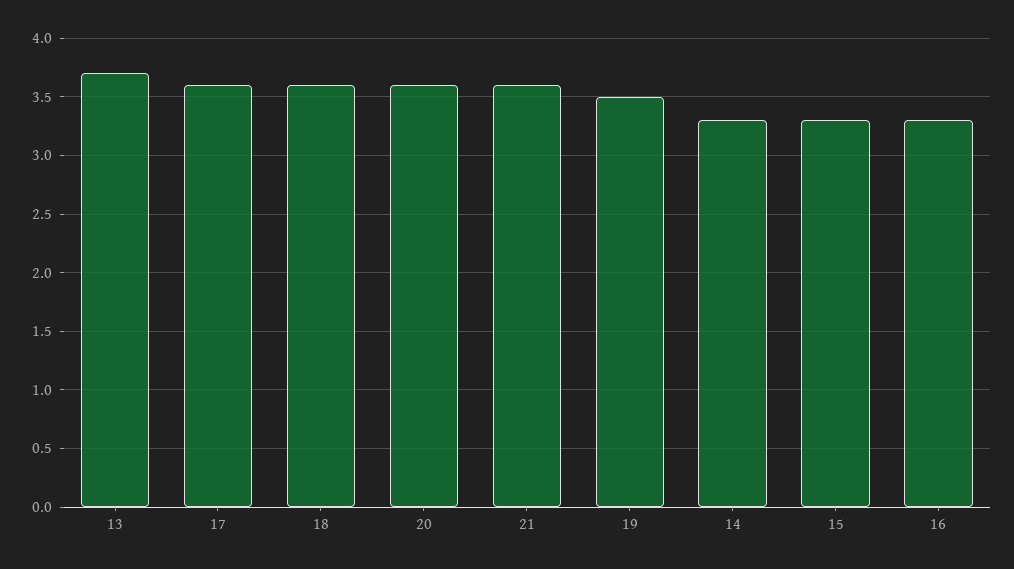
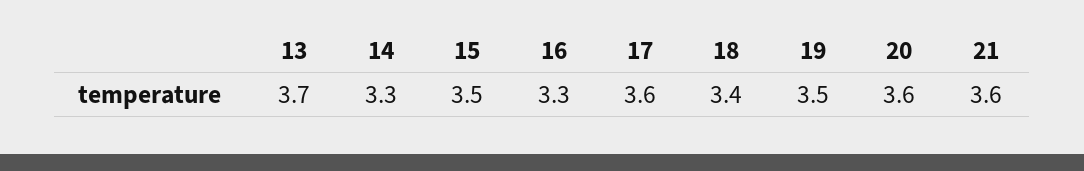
  {
    "13": 3.7,
    "17": 3.6,
-   "18": 3.6,
+   "18": 3.4,
    "20": 3.6,
    "21": 3.6,
    "19": 3.5,
    "14": 3.3,
-   "15": 3.3,
+   "15": 3.5,
    "16": 3.3
  }

